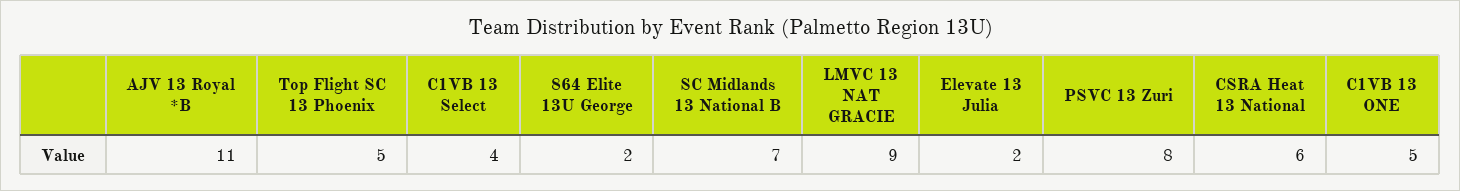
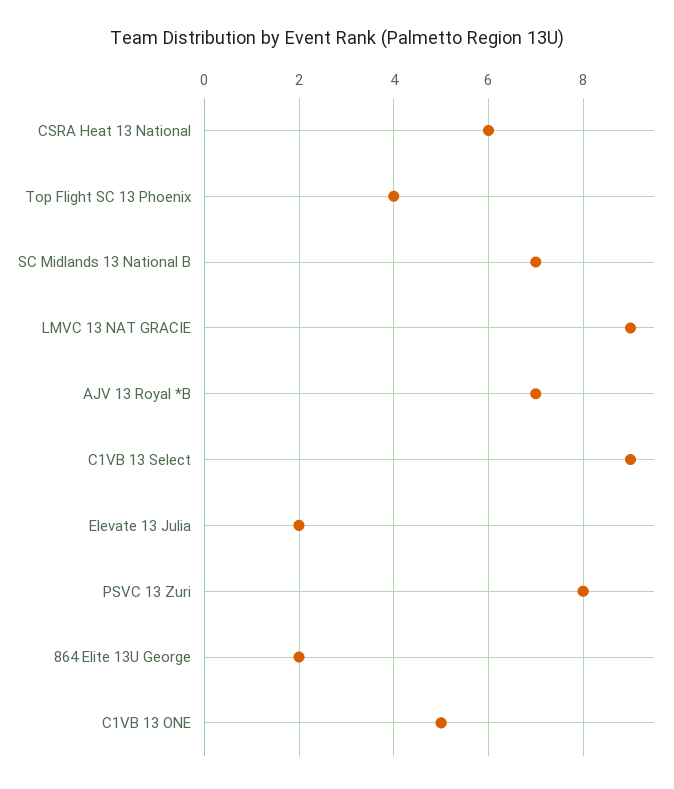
  {
-   "AJV 13 Royal *B": 11,
+   "AJV 13 Royal *B": 7,
-   "Top Flight SC 13 Phoenix": 5,
+   "Top Flight SC 13 Phoenix": 4,
-   "C1VB 13 Select": 4,
+   "C1VB 13 Select": 9,
    "864 Elite 13U George": 2,
    "SC Midlands 13 National B": 7,
    "LMVC 13 NAT GRACIE": 9,
    "Elevate 13 Julia": 2,
    "PSVC 13 Zuri": 8,
    "CSRA Heat 13 National": 6,
    "C1VB 13 ONE": 5
  }

